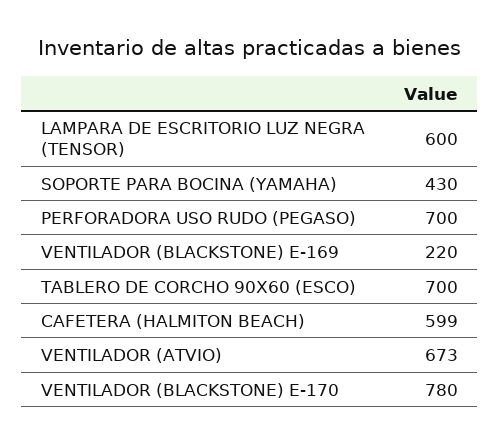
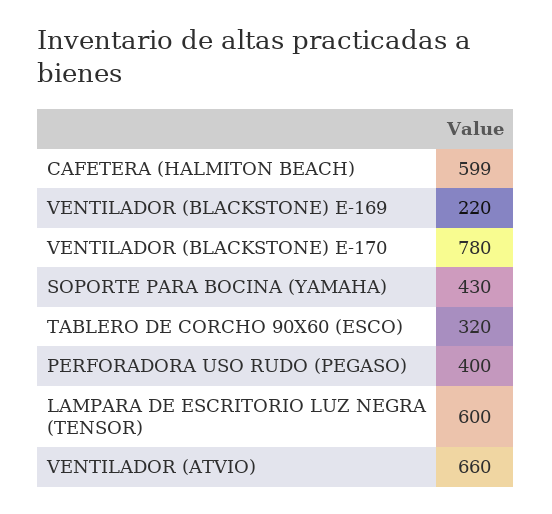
  {
    "LAMPARA DE ESCRITORIO LUZ NEGRA (TENSOR)": 600,
    "SOPORTE PARA BOCINA (YAMAHA)": 430,
-   "PERFORADORA USO RUDO (PEGASO)": 700,
+   "PERFORADORA USO RUDO (PEGASO)": 400,
    "VENTILADOR (BLACKSTONE) E-169": 220,
-   "TABLERO DE CORCHO 90X60 (ESCO)": 700,
+   "TABLERO DE CORCHO 90X60 (ESCO)": 320,
    "CAFETERA (HALMITON BEACH)": 599,
-   "VENTILADOR (ATVIO)": 673,
+   "VENTILADOR (ATVIO)": 660,
    "VENTILADOR (BLACKSTONE) E-170": 780
  }

